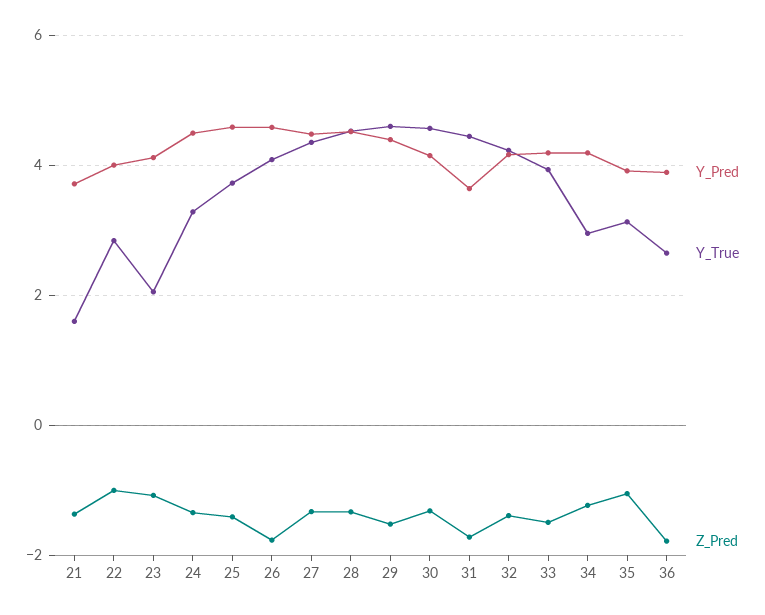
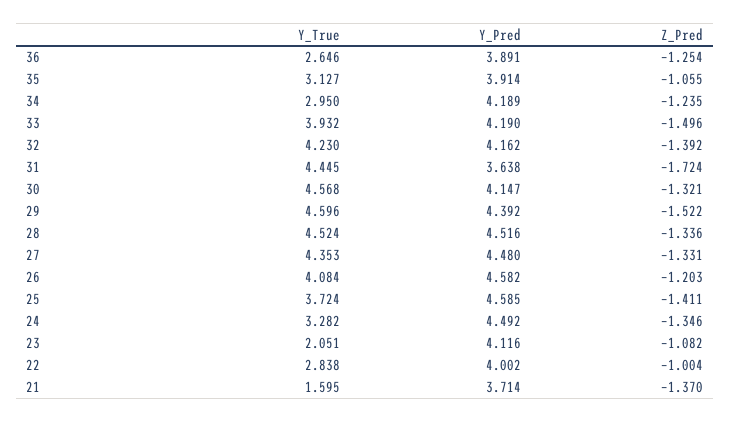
  {
    "Y_Pred": {
      "21": 3.714,
      "22": 4.002,
      "23": 4.116,
      "24": 4.492,
      "25": 4.585,
      "26": 4.582,
      "27": 4.48,
      "28": 4.516,
      "29": 4.392,
      "30": 4.147,
      "31": 3.638,
      "32": 4.162,
      "33": 4.19,
      "34": 4.189,
      "35": 3.914,
      "36": 3.891
    },
    "Y_True": {
      "21": 1.595,
      "22": 2.838,
      "23": 2.051,
      "24": 3.282,
      "25": 3.724,
      "26": 4.084,
      "27": 4.353,
      "28": 4.524,
      "29": 4.596,
      "30": 4.568,
      "31": 4.445,
      "32": 4.23,
      "33": 3.932,
      "34": 2.95,
      "35": 3.127,
      "36": 2.646
    },
    "Z_Pred": {
      "21": -1.37,
      "22": -1.004,
      "23": -1.082,
      "24": -1.346,
      "25": -1.411,
-     "26": -1.8,
+     "26": -1.203,
      "27": -1.331,
      "28": -1.336,
      "29": -1.522,
      "30": -1.321,
      "31": -1.724,
      "32": -1.392,
      "33": -1.496,
      "34": -1.235,
      "35": -1.055,
-     "36": -1.8
+     "36": -1.254
    }
  }

